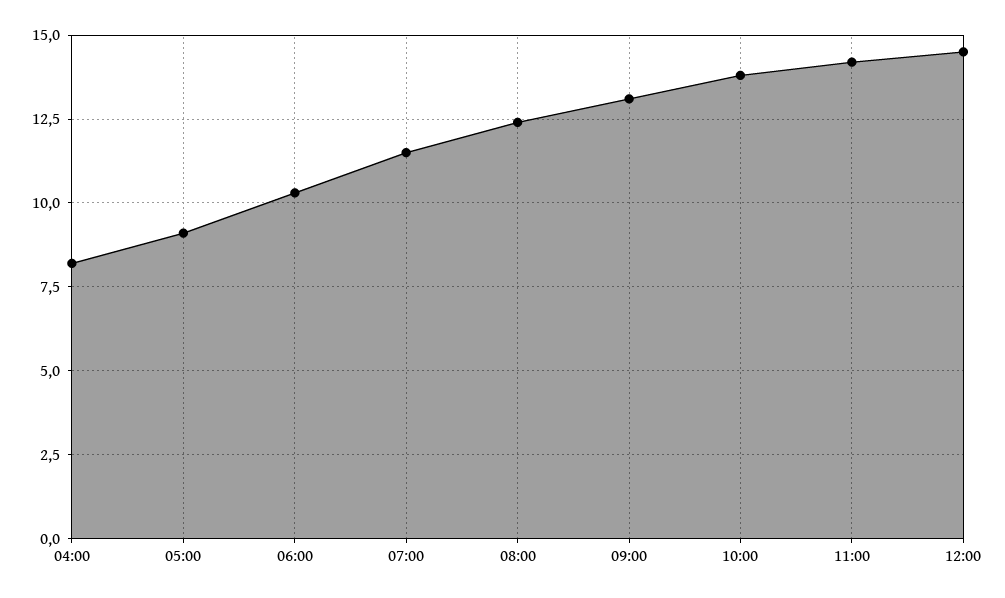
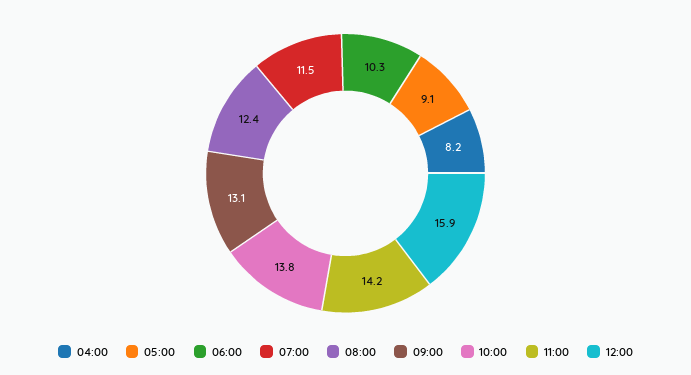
  {
    "04:00": 8.2,
    "05:00": 9.1,
    "06:00": 10.3,
    "07:00": 11.5,
    "08:00": 12.4,
    "09:00": 13.1,
    "10:00": 13.8,
    "11:00": 14.2,
-   "12:00": 14.5
+   "12:00": 15.9
  }

